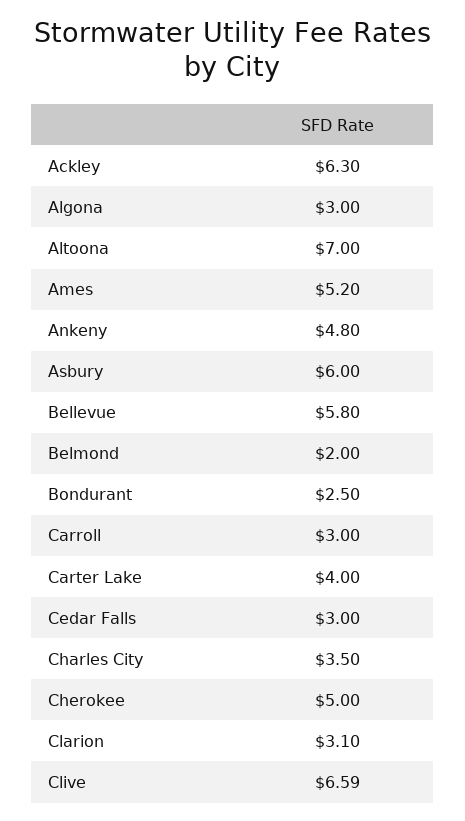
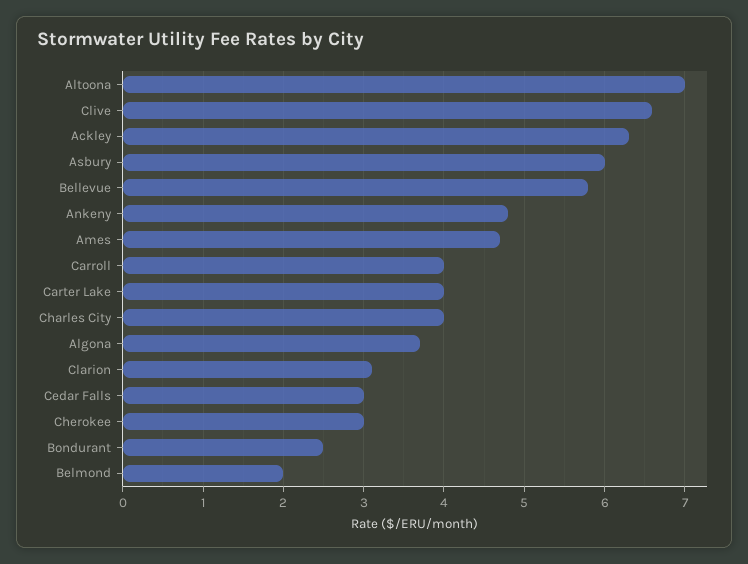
  {
    "Ackley": 6.3,
-   "Algona": 3,
+   "Algona": 3.7,
    "Altoona": 7,
-   "Ames": 5.2,
+   "Ames": 4.7,
    "Ankeny": 4.8,
    "Asbury": 6,
    "Bellevue": 5.8,
    "Belmond": 2,
    "Bondurant": 2.5,
-   "Carroll": 3,
+   "Carroll": 4,
    "Carter Lake": 4,
    "Cedar Falls": 3,
-   "Charles City": 3.5,
+   "Charles City": 4,
-   "Cherokee": 5,
+   "Cherokee": 3,
    "Clarion": 3.1,
    "Clive": 6.59
  }

